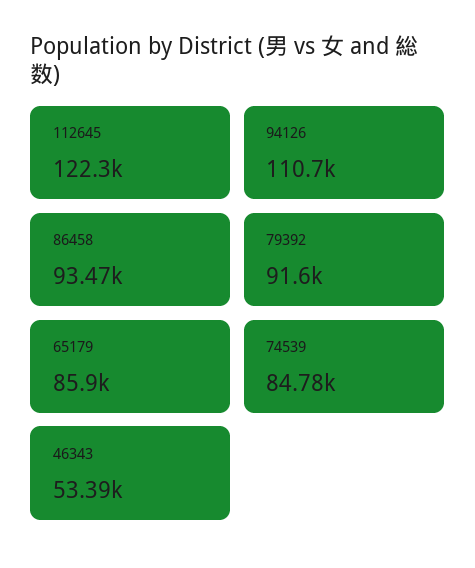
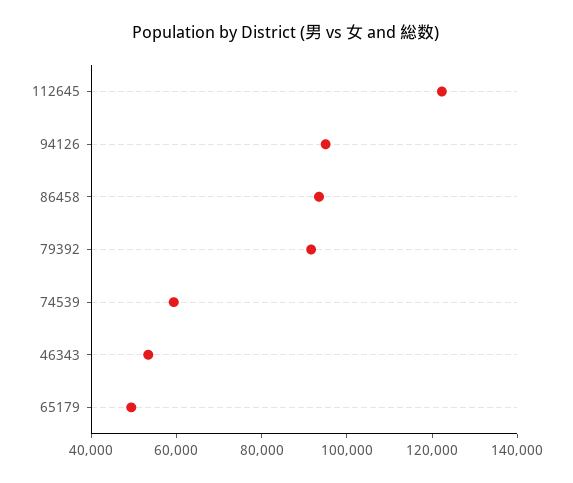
  {
    "112645": 122300,
-   "94126": 110700,
+   "94126": 95000,
    "86458": 93470,
    "79392": 91600,
-   "65179": 85900,
+   "65179": 50000,
-   "74539": 84780,
+   "74539": 60000,
    "46343": 53390
  }

